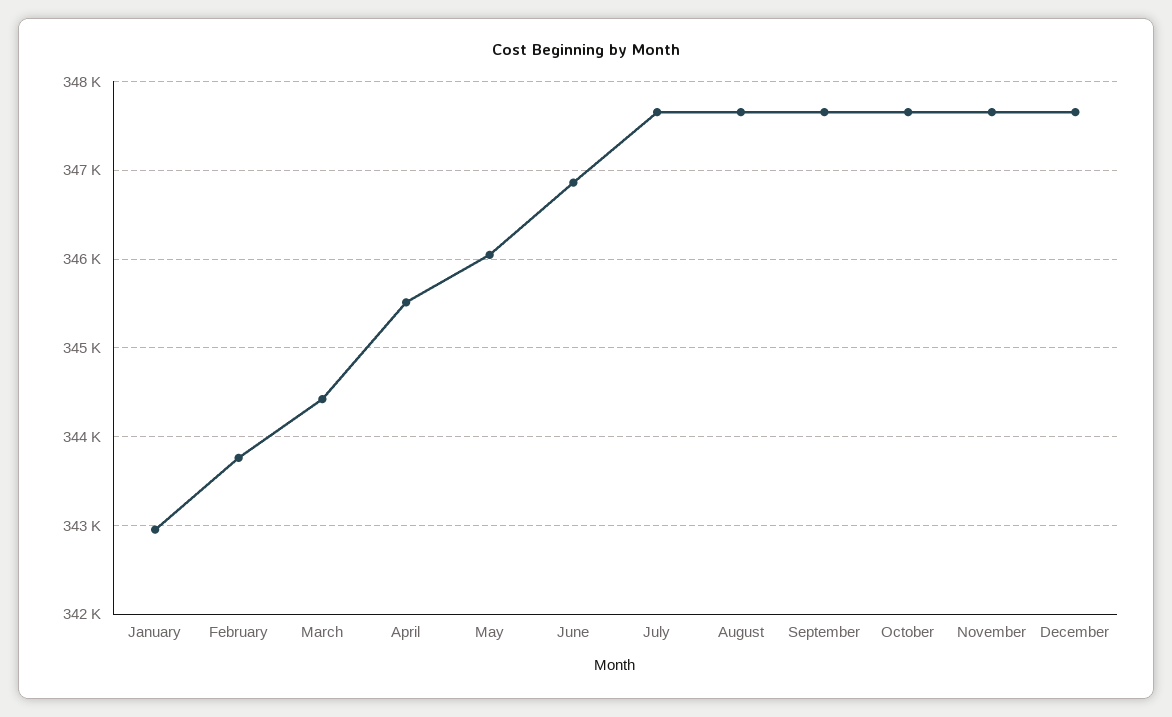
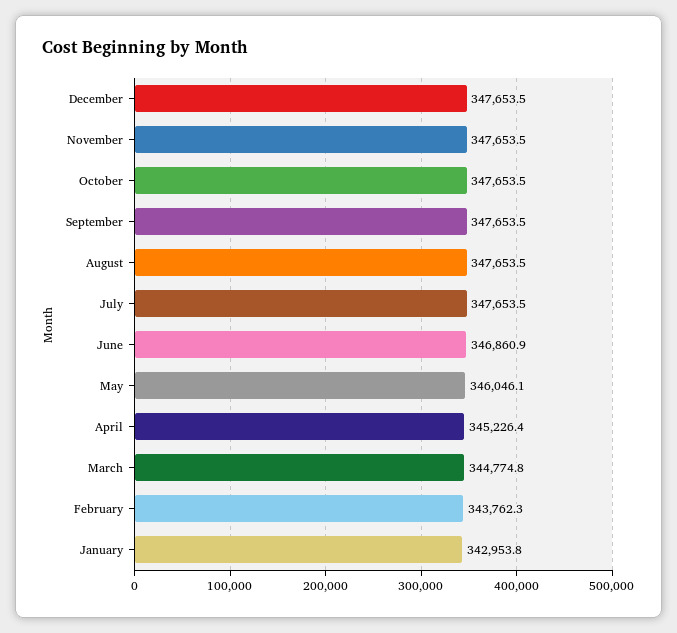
  {
    "January": 342953.8,
    "February": 343762.3,
-   "March": 344400,
+   "March": 344774.8,
-   "April": 345500,
+   "April": 345226.4,
    "May": 346046.1,
    "June": 346860.9,
    "July": 347653.5,
    "August": 347653.5,
    "September": 347653.5,
    "October": 347653.5,
    "November": 347653.5,
    "December": 347653.5
  }

